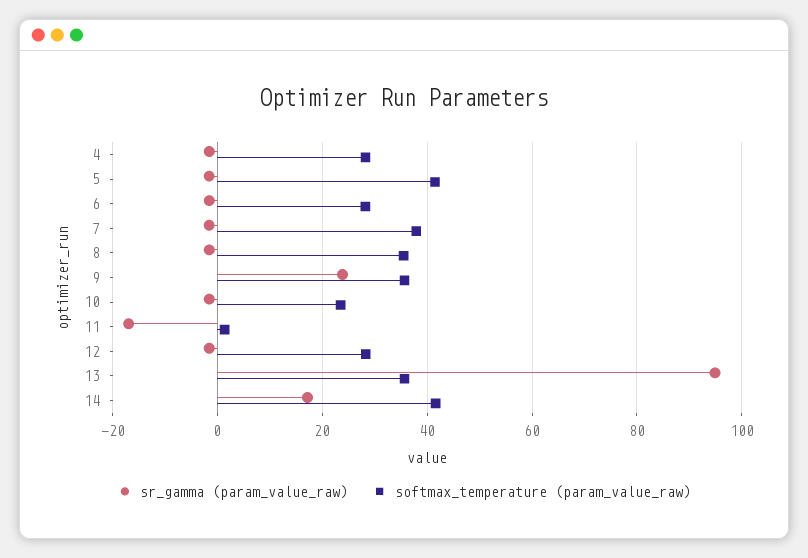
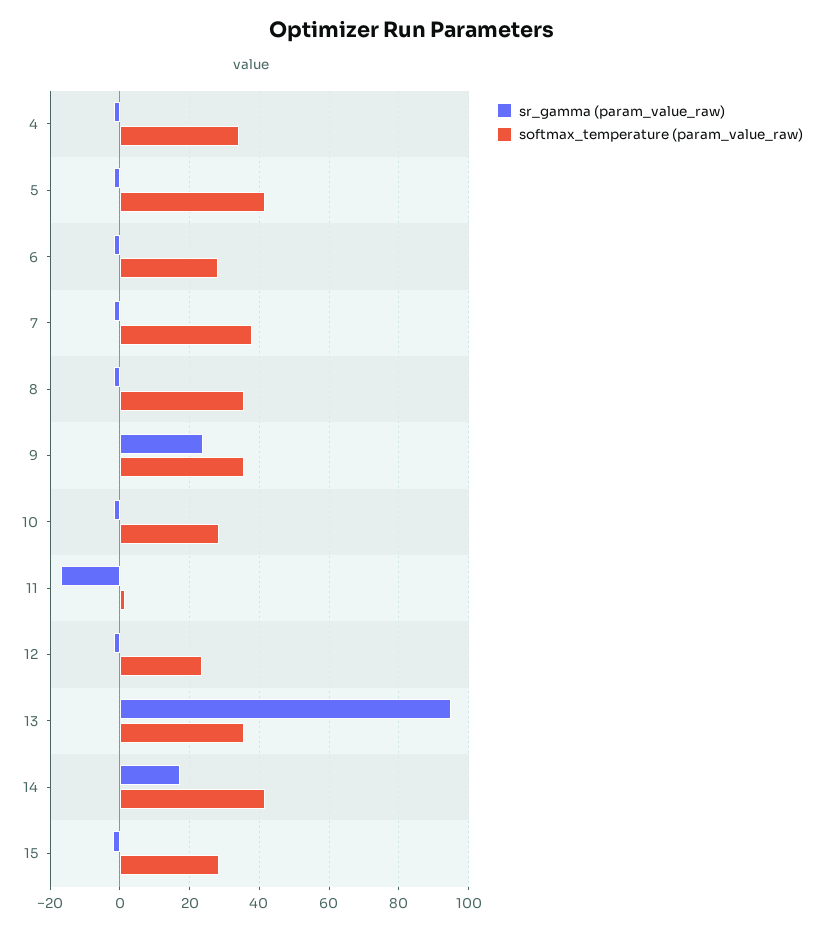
  {
    "sr_gamma (param_value_raw)": {
      "4": -2,
      "5": -2,
      "6": -2,
      "7": -2,
      "8": -2,
      "9": 24,
      "10": -2,
      "11": -16,
      "12": -2,
      "13": 94,
-     "14": 18
+     "14": 18,
+     "15": -2
    },
    "softmax_temperature (param_value_raw)": {
-     "4": 28,
+     "4": 34,
      "5": 42,
      "6": 28,
      "7": 38,
      "8": 36,
      "9": 36,
-     "10": 24,
+     "10": 28,
      "11": 2,
-     "12": 28,
+     "12": 24,
      "13": 36,
-     "14": 42
+     "14": 42,
+     "15": 28
    }
  }

